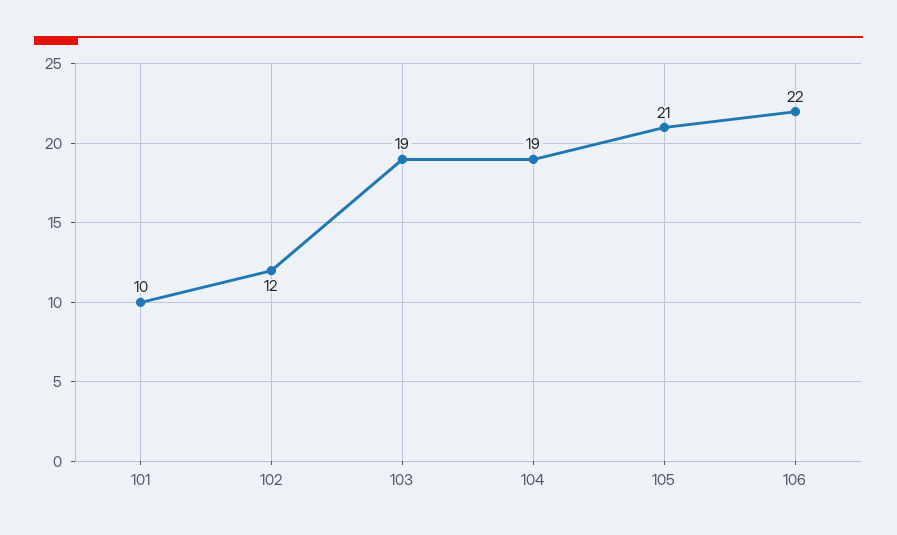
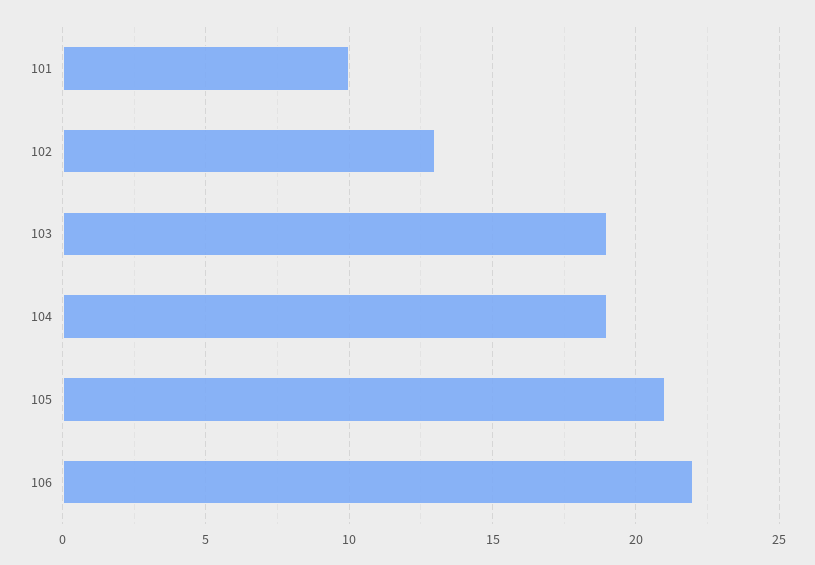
  {
    "101": 10,
-   "102": 12,
+   "102": 13,
    "103": 19,
    "104": 19,
    "105": 21,
    "106": 22
  }

